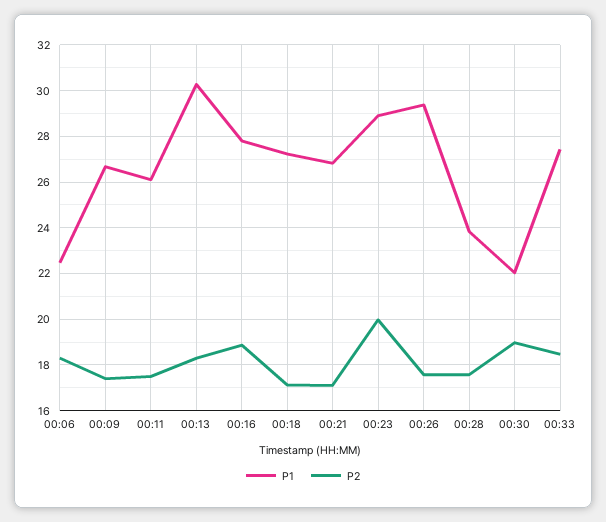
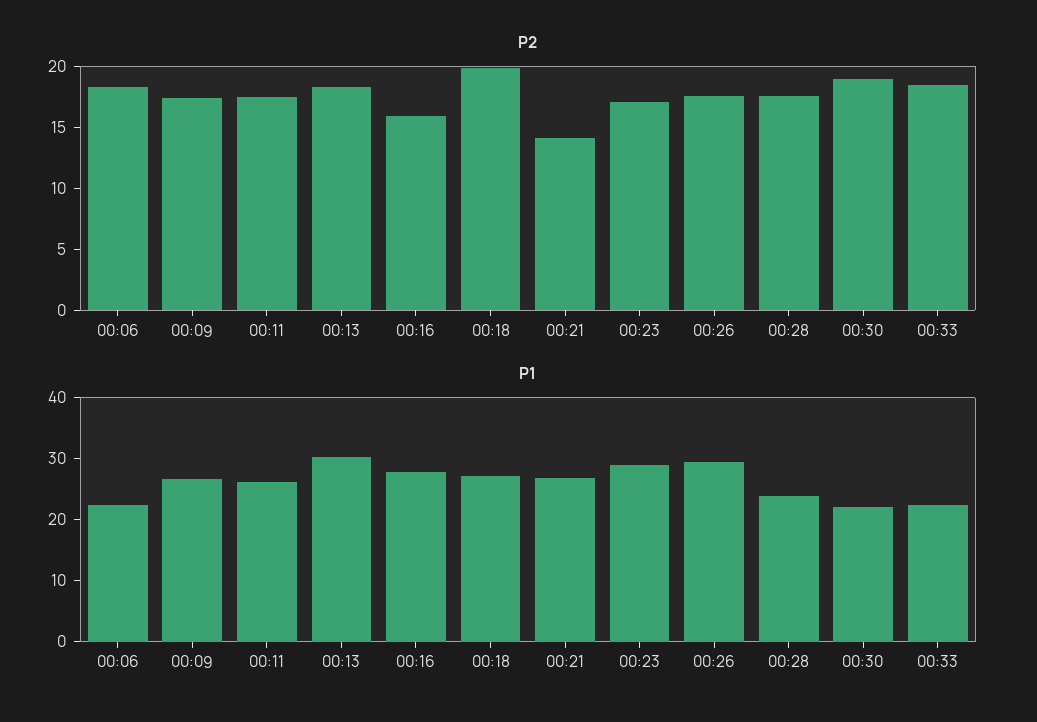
  {
    "P1": {
      "00:06": 22.5,
      "00:09": 26.5,
      "00:11": 26,
      "00:13": 30.5,
      "00:16": 28,
      "00:18": 27,
      "00:21": 27,
      "00:23": 29,
      "00:26": 29.5,
      "00:28": 24,
      "00:30": 22,
-     "00:33": 27.5
+     "00:33": 22
    },
    "P2": {
      "00:06": 18.5,
      "00:09": 17.5,
      "00:11": 17.5,
      "00:13": 18.5,
-     "00:16": 19,
+     "00:16": 16,
-     "00:18": 17,
+     "00:18": 20,
-     "00:21": 17,
+     "00:21": 14,
-     "00:23": 20,
+     "00:23": 17,
      "00:26": 17.5,
      "00:28": 17.5,
      "00:30": 19,
      "00:33": 18.5
    }
  }

